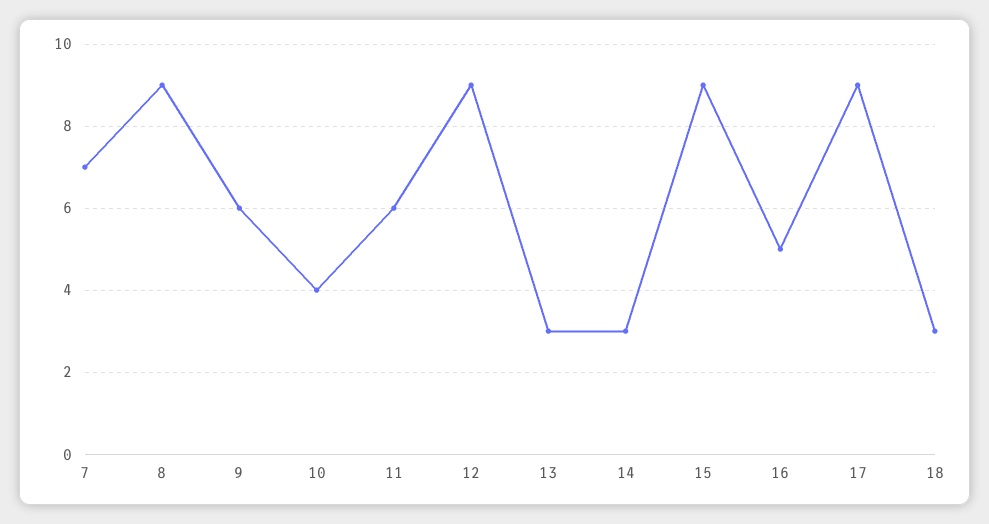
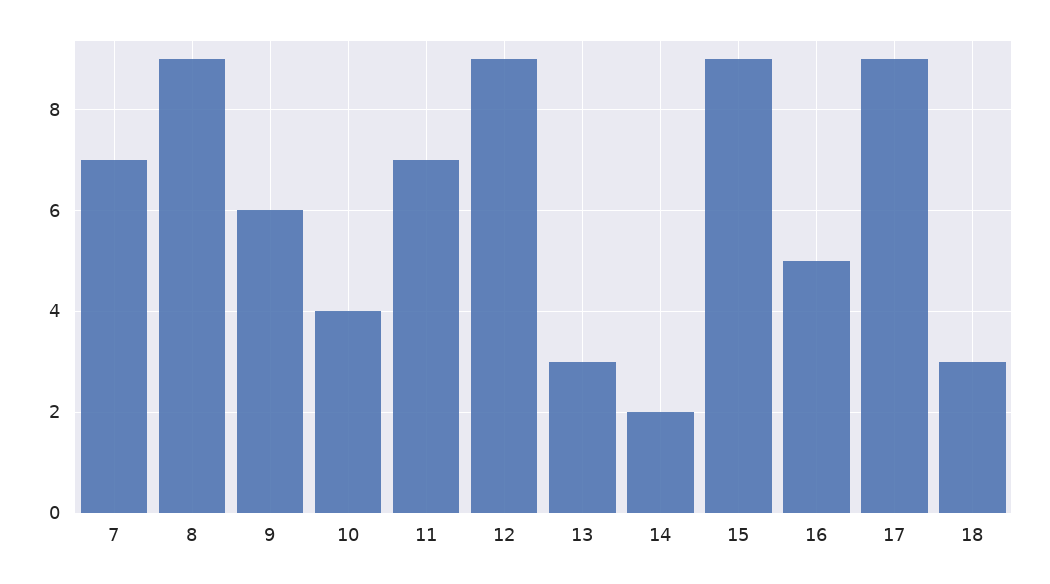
  {
    "7": 7,
    "8": 9,
    "9": 6,
    "10": 4,
-   "11": 6,
+   "11": 7,
    "12": 9,
    "13": 3,
-   "14": 3,
+   "14": 2,
    "15": 9,
    "16": 5,
    "17": 9,
    "18": 3
  }

